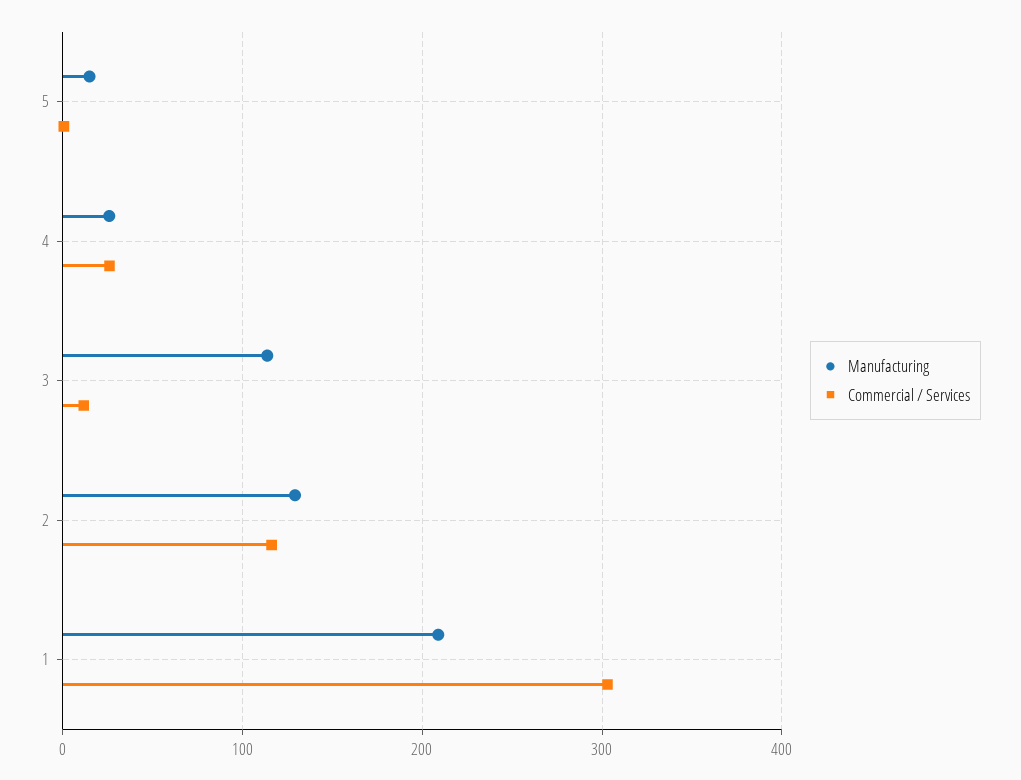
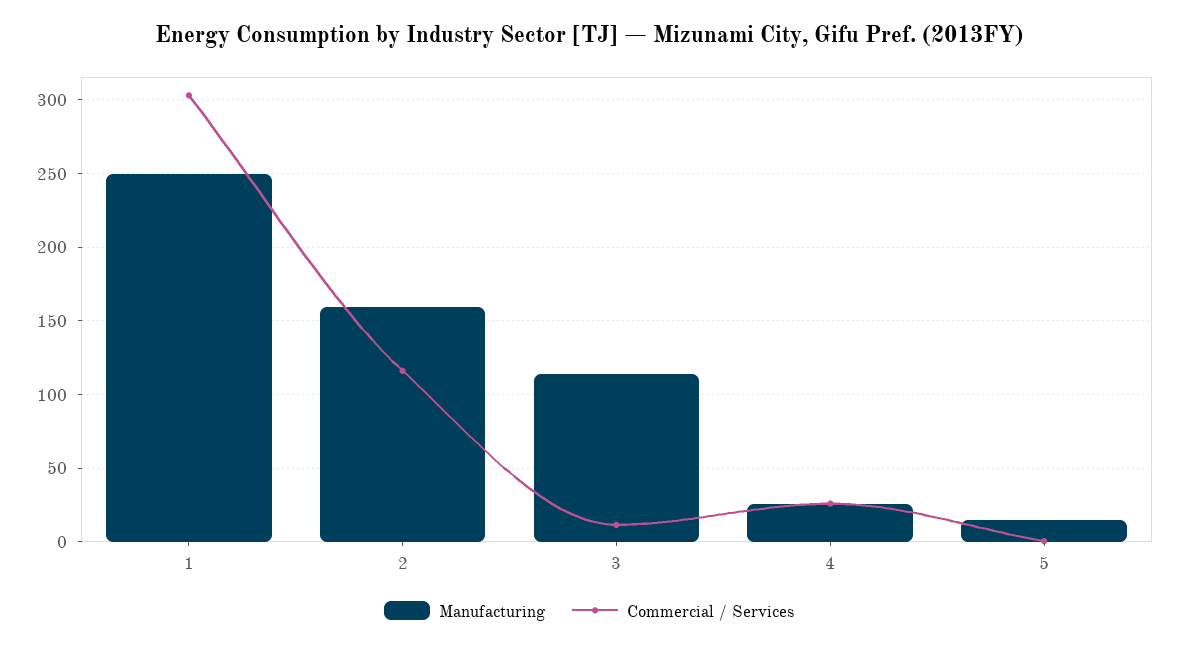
  {
    "Manufacturing": {
      "5": 15,
      "4": 25,
      "3": 115,
-     "2": 130,
+     "2": 160,
-     "1": 210
+     "1": 250
    },
    "Commercial / Services": {
      "5": 0,
      "4": 25,
      "3": 10,
      "2": 115,
      "1": 305
    }
  }

